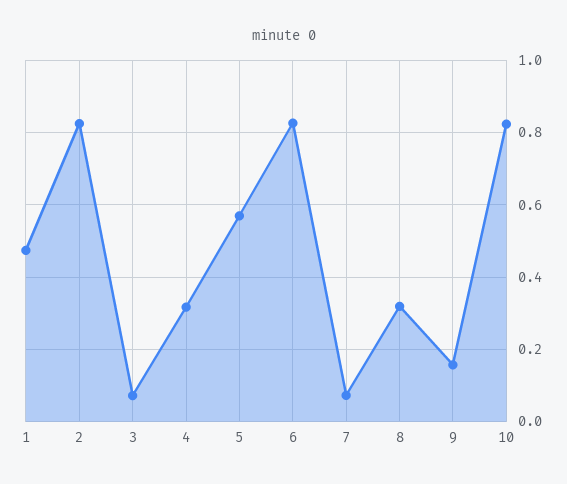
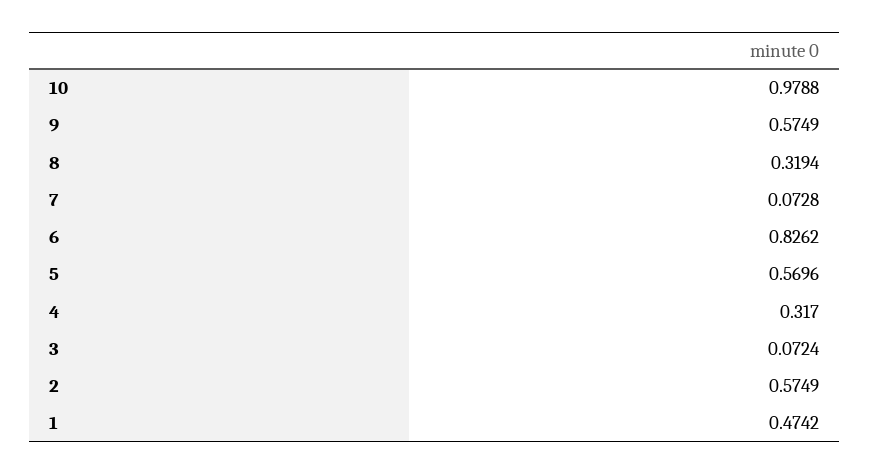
  {
    "1": 0.4742,
-   "2": 0.82,
+   "2": 0.5749,
    "3": 0.0724,
    "4": 0.317,
    "5": 0.5696,
    "6": 0.8262,
    "7": 0.0728,
    "8": 0.3194,
-   "9": 0.16,
+   "9": 0.5749,
-   "10": 0.82
+   "10": 0.9788
  }

